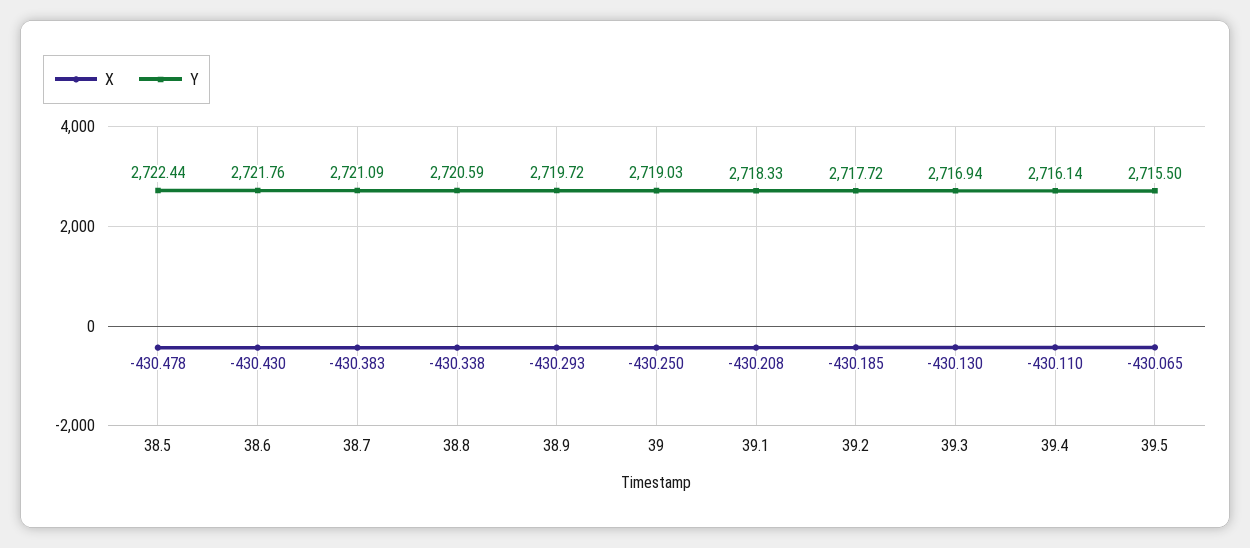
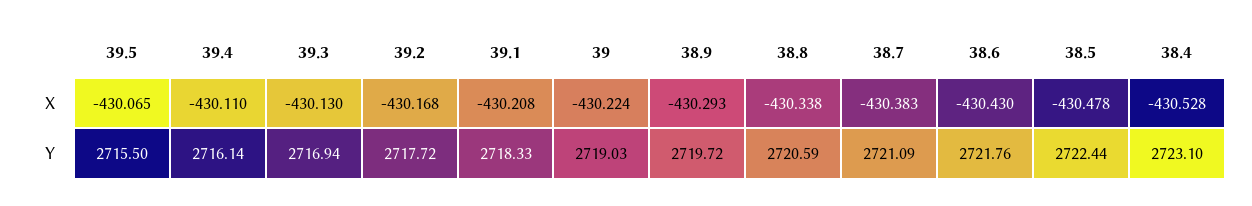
  {
    "X": {
      "38.5": -430.478,
      "38.6": -430.43,
      "38.7": -430.383,
      "38.8": -430.338,
      "38.9": -430.293,
-     "39": -430.25,
+     "39": -430.224,
      "39.1": -430.208,
-     "39.2": -430.185,
+     "39.2": -430.168,
      "39.3": -430.13,
      "39.4": -430.11,
-     "39.5": -430.065
+     "39.5": -430.065,
+     "38.4": -430.528
    },
    "Y": {
      "38.5": 2722.44,
      "38.6": 2721.76,
      "38.7": 2721.09,
      "38.8": 2720.59,
      "38.9": 2719.72,
      "39": 2719.03,
      "39.1": 2718.33,
      "39.2": 2717.72,
      "39.3": 2716.94,
      "39.4": 2716.14,
-     "39.5": 2715.5
+     "39.5": 2715.5,
+     "38.4": 2723.1
    }
  }

